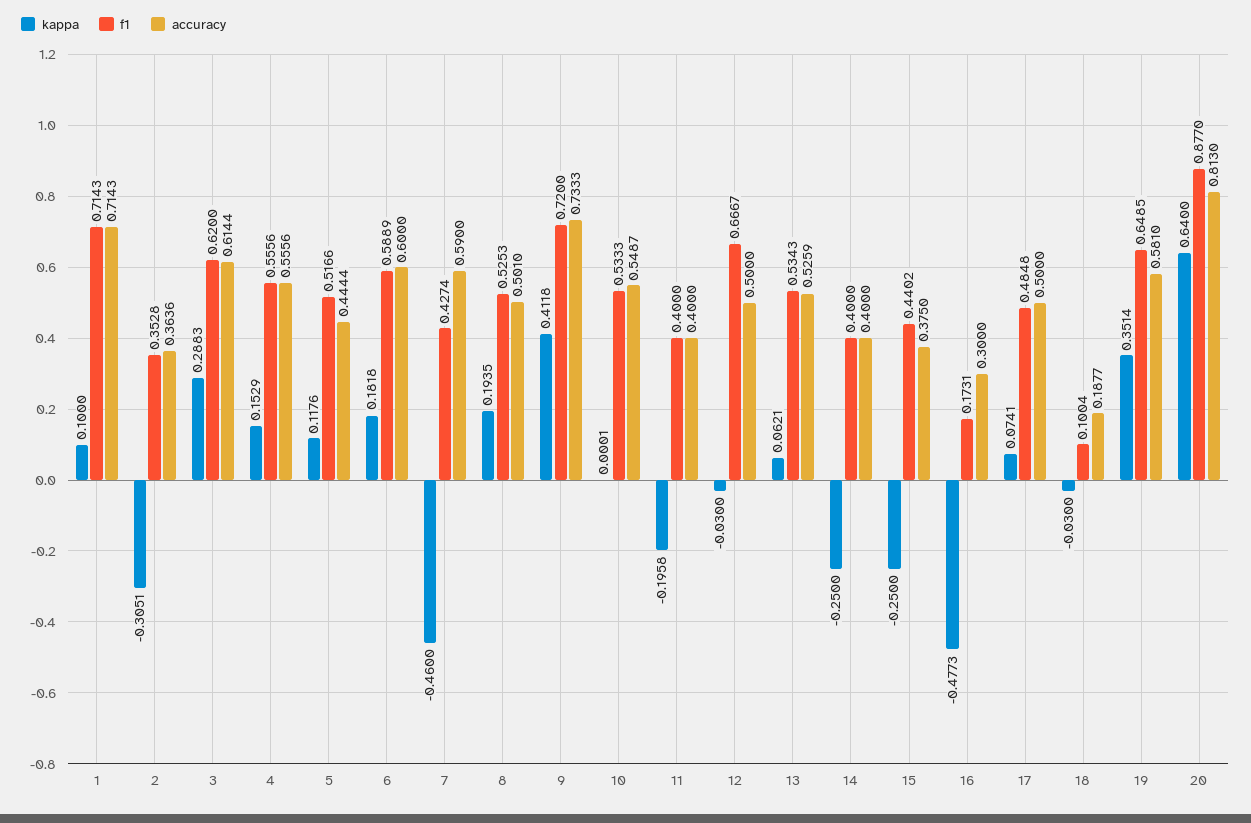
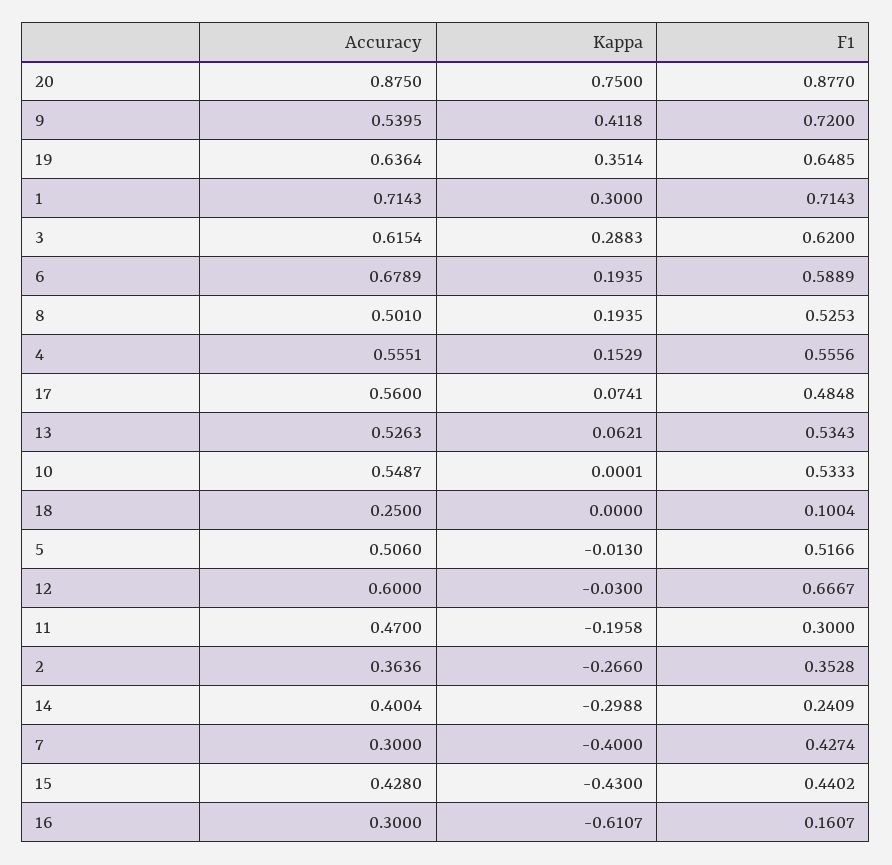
  {
    "kappa": {
-     "1": 0.1,
+     "1": 0.3,
-     "2": -0.3051,
+     "2": -0.266,
      "3": 0.2883,
      "4": 0.1529,
-     "5": 0.1176,
+     "5": -0.013,
-     "6": 0.1818,
+     "6": 0.1935,
-     "7": -0.46,
+     "7": -0.4,
      "8": 0.1935,
      "9": 0.4118,
      "10": 0.0001,
      "11": -0.1958,
      "12": -0.03,
      "13": 0.0621,
-     "14": -0.25,
+     "14": -0.2988,
-     "15": -0.25,
+     "15": -0.43,
-     "16": -0.4773,
+     "16": -0.6107,
      "17": 0.0741,
-     "18": -0.03,
+     "18": 0,
      "19": 0.3514,
-     "20": 0.64
+     "20": 0.75
    },
    "f1": {
      "1": 0.7143,
      "2": 0.3528,
      "3": 0.62,
      "4": 0.5556,
      "5": 0.5166,
      "6": 0.5889,
      "7": 0.4274,
      "8": 0.5253,
      "9": 0.72,
      "10": 0.5333,
-     "11": 0.4,
+     "11": 0.3,
      "12": 0.6667,
      "13": 0.5343,
-     "14": 0.4,
+     "14": 0.2409,
      "15": 0.4402,
-     "16": 0.1731,
+     "16": 0.1607,
      "17": 0.4848,
      "18": 0.1004,
      "19": 0.6485,
      "20": 0.877
    },
    "accuracy": {
      "1": 0.7143,
      "2": 0.3636,
-     "3": 0.6144,
+     "3": 0.6154,
-     "4": 0.5556,
+     "4": 0.5551,
-     "5": 0.4444,
+     "5": 0.506,
-     "6": 0.6,
+     "6": 0.6789,
-     "7": 0.59,
+     "7": 0.3,
      "8": 0.501,
-     "9": 0.7333,
+     "9": 0.5395,
      "10": 0.5487,
-     "11": 0.4,
+     "11": 0.47,
-     "12": 0.5,
+     "12": 0.6,
-     "13": 0.5259,
+     "13": 0.5263,
-     "14": 0.4,
+     "14": 0.4004,
-     "15": 0.375,
+     "15": 0.428,
      "16": 0.3,
-     "17": 0.5,
+     "17": 0.56,
-     "18": 0.1877,
+     "18": 0.25,
-     "19": 0.581,
+     "19": 0.6364,
-     "20": 0.813
+     "20": 0.875
    }
  }

